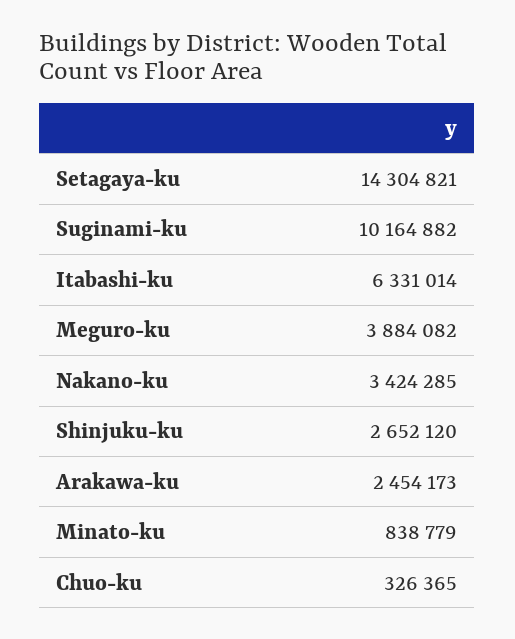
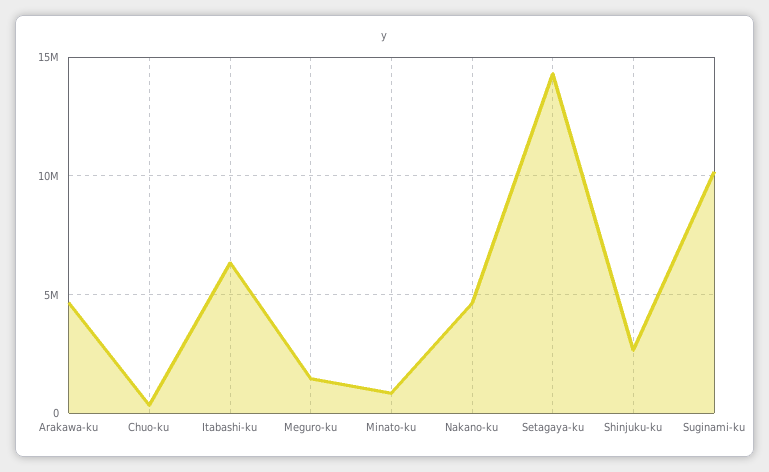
  {
    "Setagaya-ku": 14304821,
    "Suginami-ku": 10164882,
    "Itabashi-ku": 6331014,
-   "Meguro-ku": 3884082,
+   "Meguro-ku": 1500000,
-   "Nakano-ku": 3424285,
+   "Nakano-ku": 4500000,
    "Shinjuku-ku": 2652120,
-   "Arakawa-ku": 2454173,
+   "Arakawa-ku": 4500000,
    "Minato-ku": 838779,
    "Chuo-ku": 326365
  }

